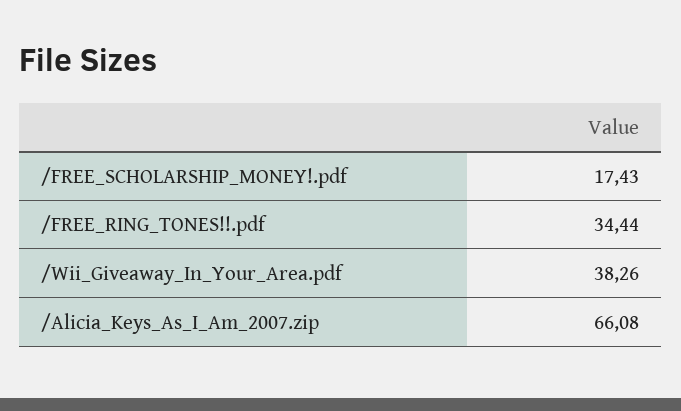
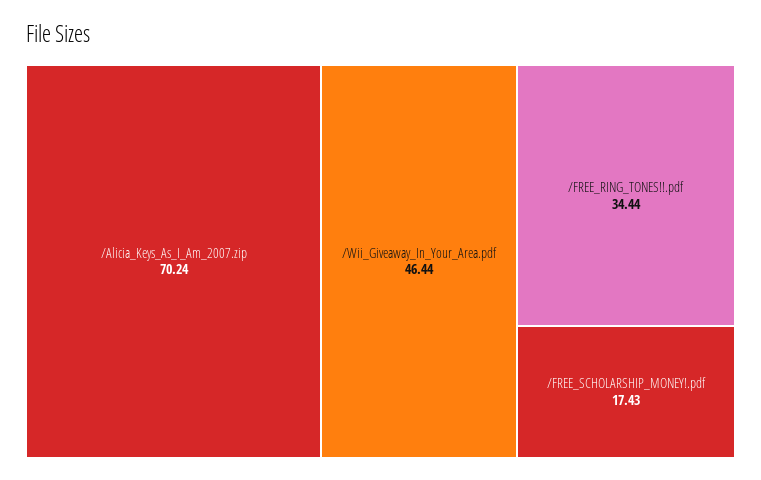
  {
    "/FREE_SCHOLARSHIP_MONEY!.pdf": 17.43,
    "/FREE_RING_TONES!!.pdf": 34.44,
-   "/Wii_Giveaway_In_Your_Area.pdf": 38.26,
+   "/Wii_Giveaway_In_Your_Area.pdf": 46.44,
-   "/Alicia_Keys_As_I_Am_2007.zip": 66.08
+   "/Alicia_Keys_As_I_Am_2007.zip": 70.24
  }

